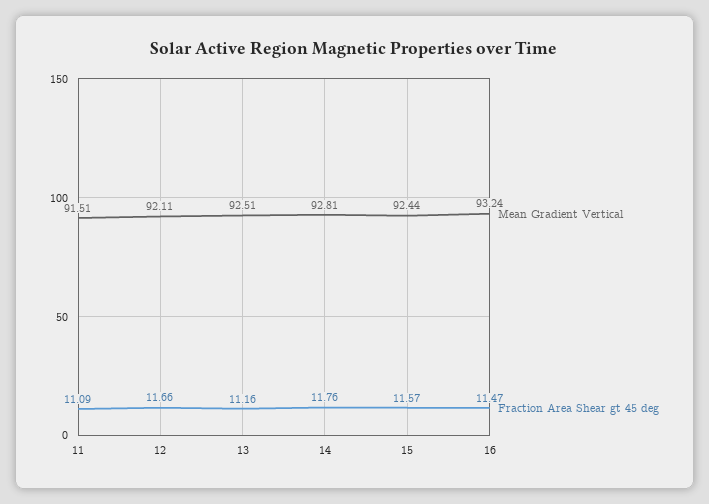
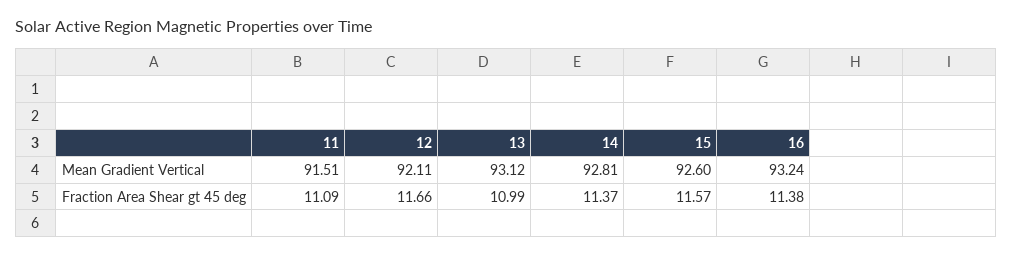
  {
    "Mean Gradient Vertical": {
      "11": 91.51,
      "12": 92.11,
-     "13": 92.51,
+     "13": 93.12,
      "14": 92.81,
-     "15": 92.44,
+     "15": 92.6,
      "16": 93.24
    },
    "Fraction Area Shear gt 45 deg": {
      "11": 11.09,
      "12": 11.66,
-     "13": 11.16,
+     "13": 10.99,
-     "14": 11.76,
+     "14": 11.37,
      "15": 11.57,
-     "16": 11.47
+     "16": 11.38
    }
  }

